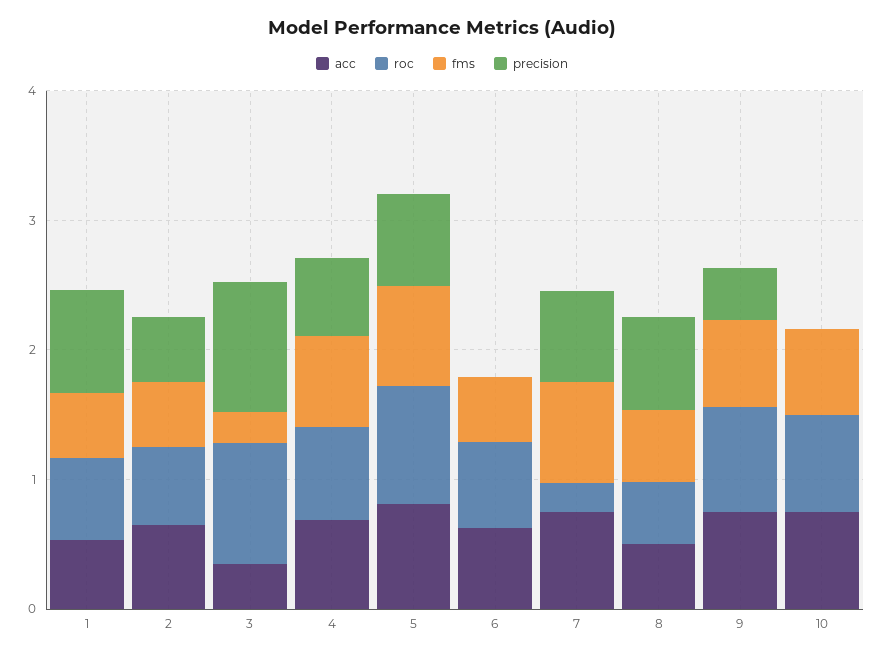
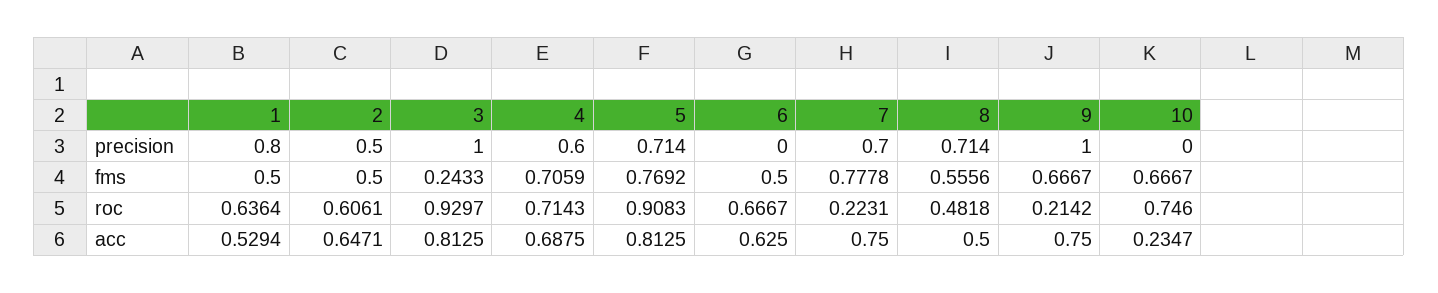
  {
    "acc": {
      "1": 0.5294,
      "2": 0.6471,
-     "3": 0.4,
+     "3": 0.8125,
      "4": 0.6875,
      "5": 0.8125,
      "6": 0.625,
      "7": 0.75,
      "8": 0.5,
      "9": 0.75,
-     "10": 0.8
+     "10": 0.2347
    },
    "roc": {
      "1": 0.6364,
      "2": 0.6061,
      "3": 0.9297,
      "4": 0.7143,
      "5": 0.9083,
      "6": 0.6667,
      "7": 0.2231,
      "8": 0.4818,
-     "9": 0.8,
+     "9": 0.2142,
      "10": 0.746
    },
    "fms": {
      "1": 0.5,
      "2": 0.5,
      "3": 0.2433,
      "4": 0.7059,
      "5": 0.7692,
      "6": 0.5,
      "7": 0.7778,
      "8": 0.5556,
      "9": 0.6667,
      "10": 0.6667
    },
    "precision": {
      "1": 0.8,
      "2": 0.5,
      "3": 1,
      "4": 0.6,
      "5": 0.714,
      "6": 0,
      "7": 0.7,
      "8": 0.714,
-     "9": 0.4,
+     "9": 1,
      "10": 0
    }
  }

